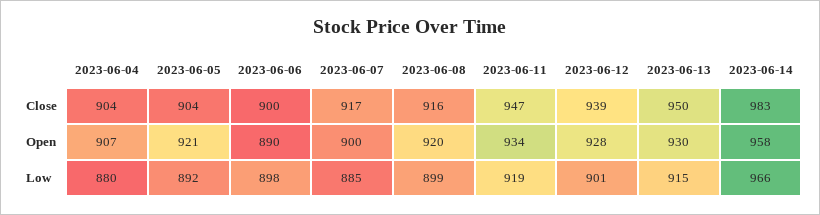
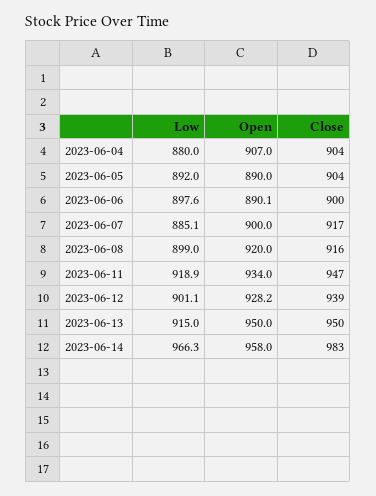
  {
    "2023-06-04": {
      "Close": 904,
      "Open": 907,
      "Low": 880
    },
    "2023-06-05": {
      "Close": 904,
-     "Open": 921,
+     "Open": 890,
      "Low": 892
    },
    "2023-06-06": {
      "Close": 900,
      "Open": 890.1,
      "Low": 897.6
    },
    "2023-06-07": {
      "Close": 917,
      "Open": 900,
      "Low": 885.1
    },
    "2023-06-08": {
      "Close": 916,
      "Open": 920,
      "Low": 899
    },
    "2023-06-11": {
      "Close": 947,
      "Open": 934,
      "Low": 918.9
    },
    "2023-06-12": {
      "Close": 939,
      "Open": 928.2,
      "Low": 901.1
    },
    "2023-06-13": {
      "Close": 950,
-     "Open": 930,
+     "Open": 950,
      "Low": 915
    },
    "2023-06-14": {
      "Close": 983,
      "Open": 958,
      "Low": 966.3
    }
  }

